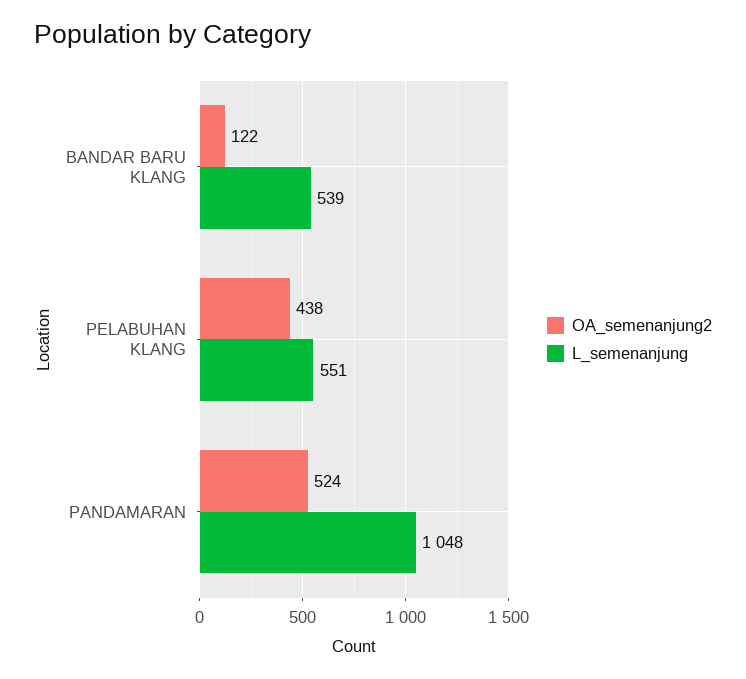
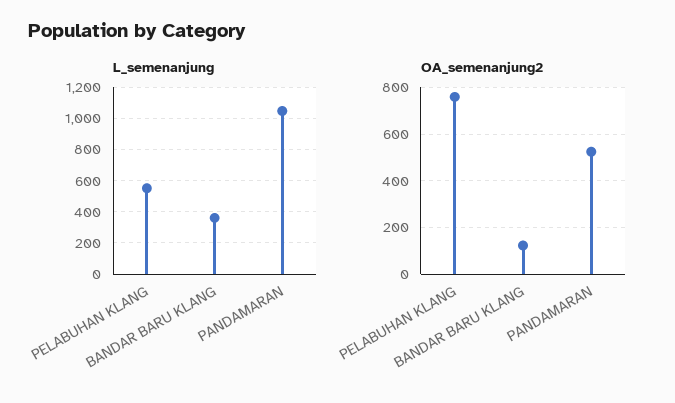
  {
    "OA_semenanjung2": {
      "BANDAR BARU KLANG": 122,
-     "PELABUHAN KLANG": 438,
+     "PELABUHAN KLANG": 750,
      "PANDAMARAN": 524
    },
    "L_semenanjung": {
-     "BANDAR BARU KLANG": 539,
+     "BANDAR BARU KLANG": 350,
      "PELABUHAN KLANG": 551,
      "PANDAMARAN": 1048
    }
  }

